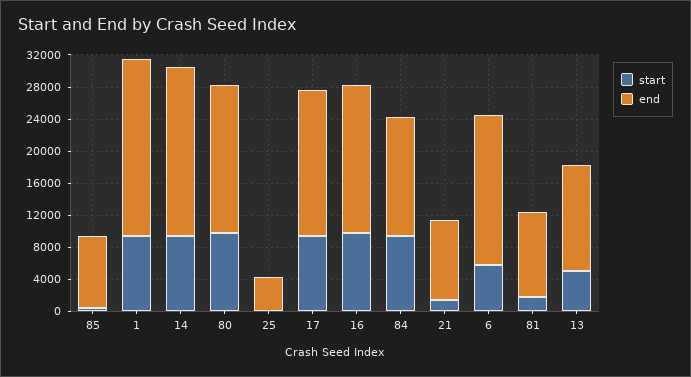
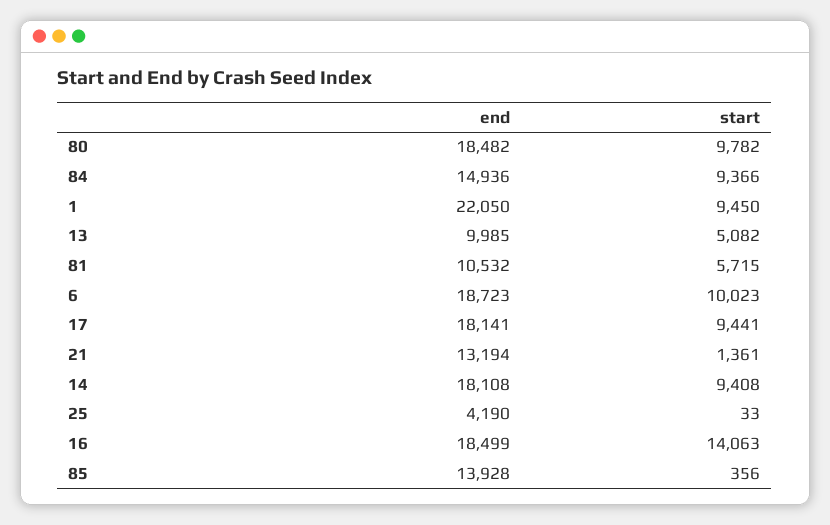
  {
    "start": {
      "85": 356,
      "1": 9450,
      "14": 9408,
      "80": 9782,
      "25": 33,
      "17": 9441,
-     "16": 10000,
+     "16": 14063,
      "84": 9366,
      "21": 1361,
-     "6": 6000,
+     "6": 10023,
-     "81": 2000,
+     "81": 5715,
      "13": 5082
    },
    "end": {
-     "85": 9000,
+     "85": 13928,
      "1": 22050,
-     "14": 21000,
+     "14": 18108,
      "80": 18482,
      "25": 4190,
      "17": 18141,
      "16": 18499,
      "84": 14936,
-     "21": 10000,
+     "21": 13194,
      "6": 18723,
      "81": 10532,
-     "13": 13000
+     "13": 9985
    }
  }

